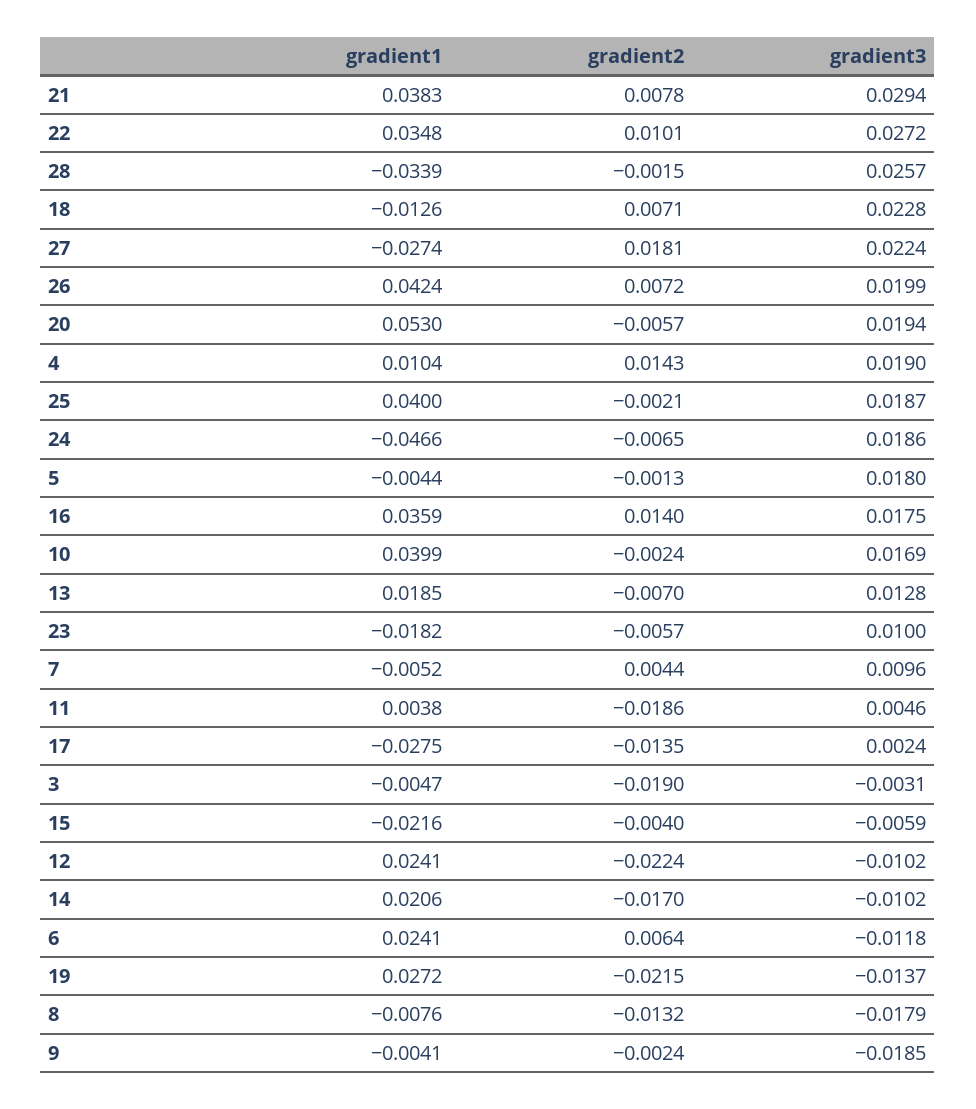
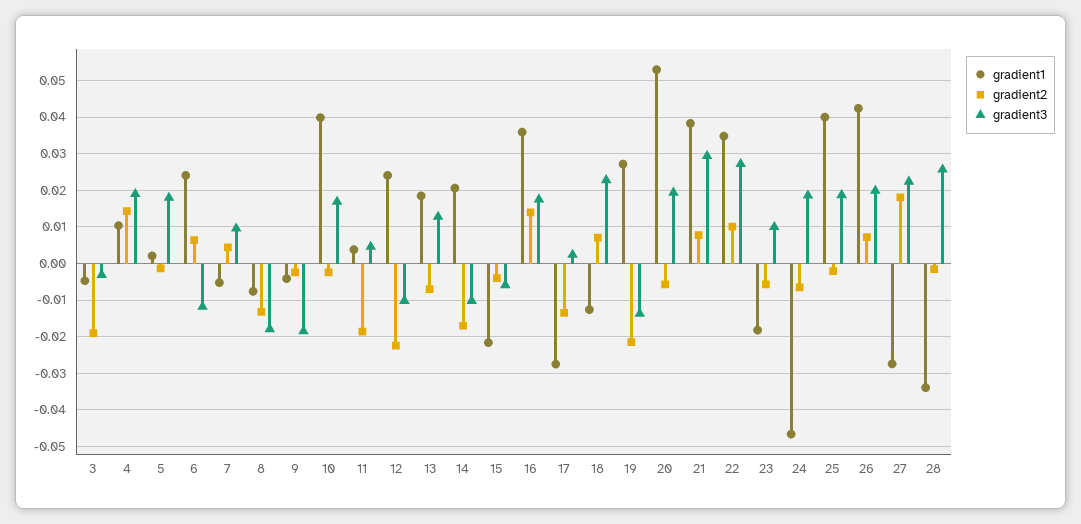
  {
    "gradient1": {
      "21": 0.0383,
      "22": 0.0348,
      "28": -0.0339,
      "18": -0.0126,
      "27": -0.0274,
      "26": 0.0424,
      "20": 0.053,
      "4": 0.0104,
      "25": 0.04,
      "24": -0.0466,
-     "5": -0.0044,
+     "5": 0.002,
      "16": 0.0359,
      "10": 0.0399,
      "13": 0.0185,
      "23": -0.0182,
      "7": -0.0052,
      "11": 0.0038,
      "17": -0.0275,
      "3": -0.0047,
      "15": -0.0216,
      "12": 0.0241,
      "14": 0.0206,
      "6": 0.0241,
      "19": 0.0272,
      "8": -0.0076,
      "9": -0.0041
    },
    "gradient2": {
      "21": 0.0078,
      "22": 0.0101,
      "28": -0.0015,
      "18": 0.0071,
      "27": 0.0181,
      "26": 0.0072,
      "20": -0.0057,
      "4": 0.0143,
      "25": -0.0021,
      "24": -0.0065,
      "5": -0.0013,
      "16": 0.014,
      "10": -0.0024,
      "13": -0.007,
      "23": -0.0057,
      "7": 0.0044,
      "11": -0.0186,
      "17": -0.0135,
      "3": -0.019,
      "15": -0.004,
      "12": -0.0224,
      "14": -0.017,
      "6": 0.0064,
      "19": -0.0215,
      "8": -0.0132,
      "9": -0.0024
    },
    "gradient3": {
      "21": 0.0294,
      "22": 0.0272,
      "28": 0.0257,
      "18": 0.0228,
      "27": 0.0224,
      "26": 0.0199,
      "20": 0.0194,
      "4": 0.019,
      "25": 0.0187,
      "24": 0.0186,
      "5": 0.018,
      "16": 0.0175,
      "10": 0.0169,
      "13": 0.0128,
      "23": 0.01,
      "7": 0.0096,
      "11": 0.0046,
      "17": 0.0024,
      "3": -0.0031,
      "15": -0.0059,
      "12": -0.0102,
      "14": -0.0102,
      "6": -0.0118,
      "19": -0.0137,
      "8": -0.0179,
      "9": -0.0185
    }
  }

